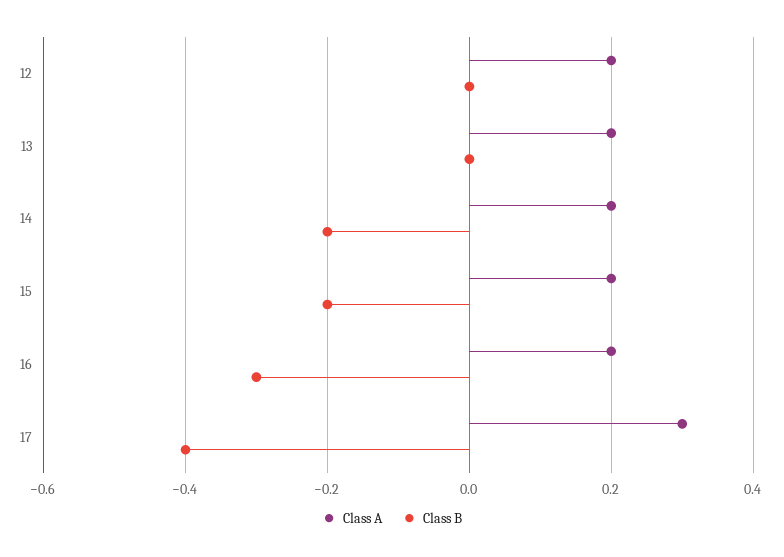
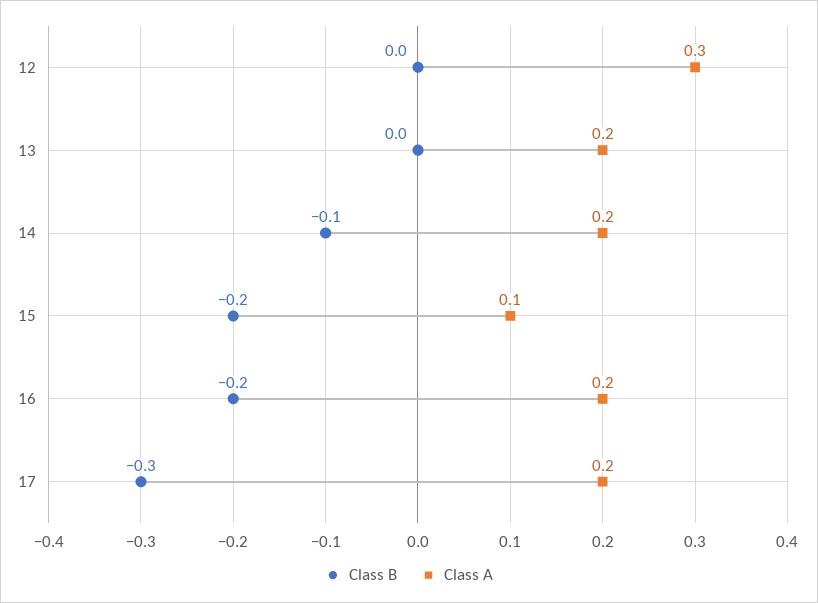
  {
    "Class A": {
-     "12": 0.2,
+     "12": 0.3,
      "13": 0.2,
      "14": 0.2,
-     "15": 0.2,
+     "15": 0.1,
      "16": 0.2,
-     "17": 0.3
+     "17": 0.2
    },
    "Class B": {
      "12": 0,
      "13": 0,
-     "14": -0.2,
+     "14": -0.1,
      "15": -0.2,
-     "16": -0.3,
+     "16": -0.2,
-     "17": -0.4
+     "17": -0.3
    }
  }

